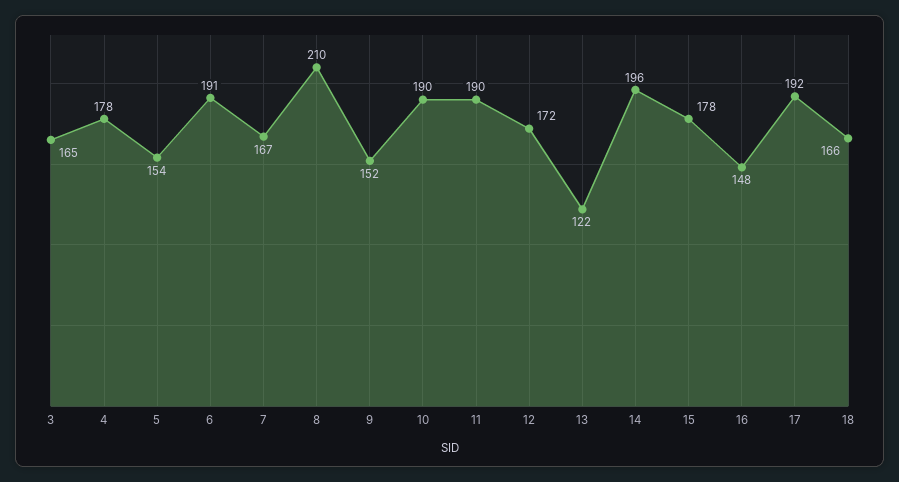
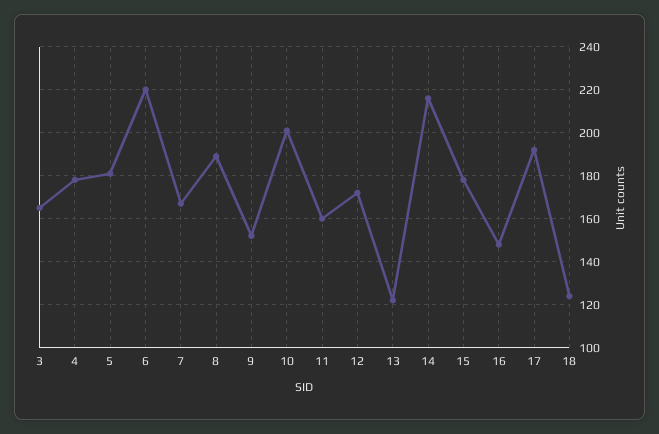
  {
    "3": 165,
    "4": 178,
-   "5": 154,
+   "5": 180,
-   "6": 191,
+   "6": 220,
    "7": 167,
-   "8": 210,
+   "8": 190,
    "9": 152,
-   "10": 190,
+   "10": 200,
-   "11": 190,
+   "11": 160,
    "12": 172,
    "13": 122,
-   "14": 196,
+   "14": 215,
    "15": 178,
    "16": 148,
    "17": 192,
-   "18": 166
+   "18": 125
  }

